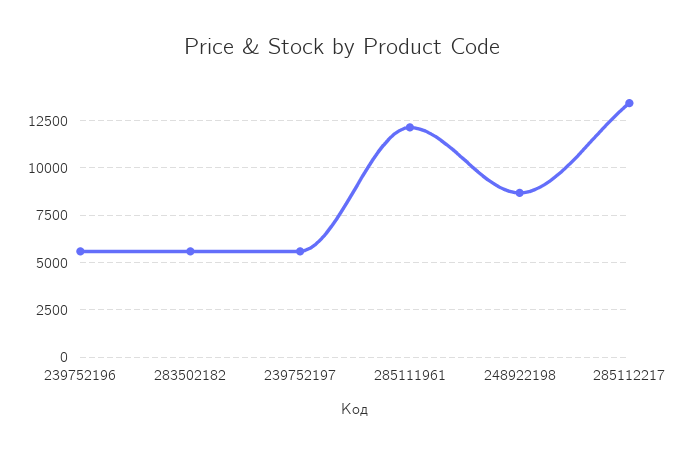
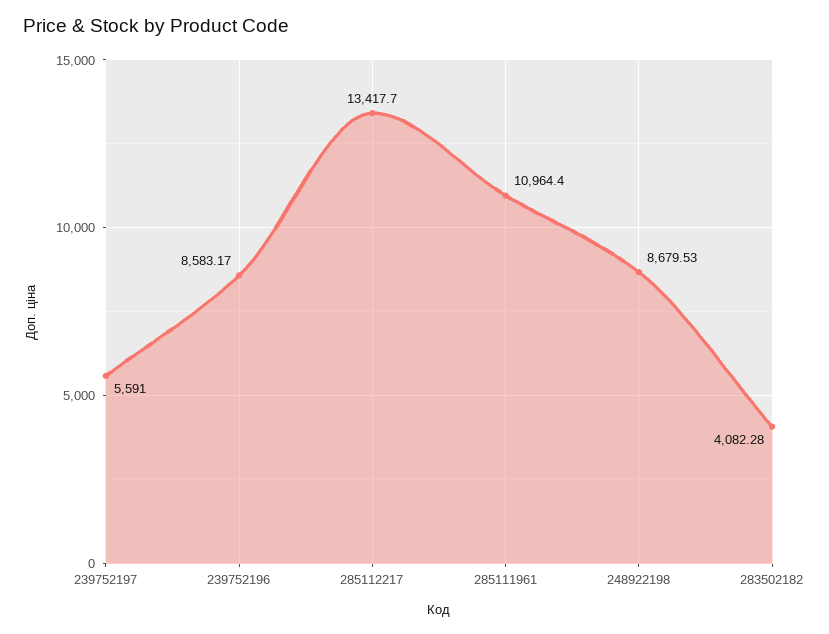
  {
-   "239752196": 5500,
+   "239752196": 8583.17,
-   "283502182": 5500,
+   "283502182": 4082.28,
    "239752197": 5591,
-   "285111961": 12000,
+   "285111961": 10964.4,
    "248922198": 8679.53,
    "285112217": 13417.7
  }

